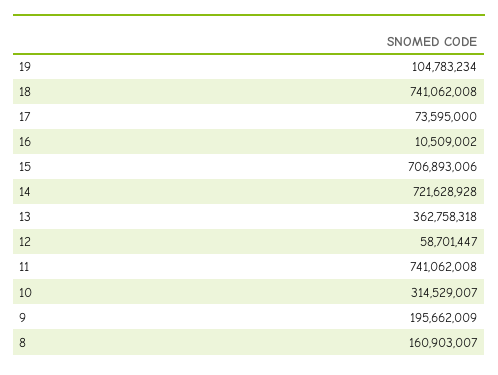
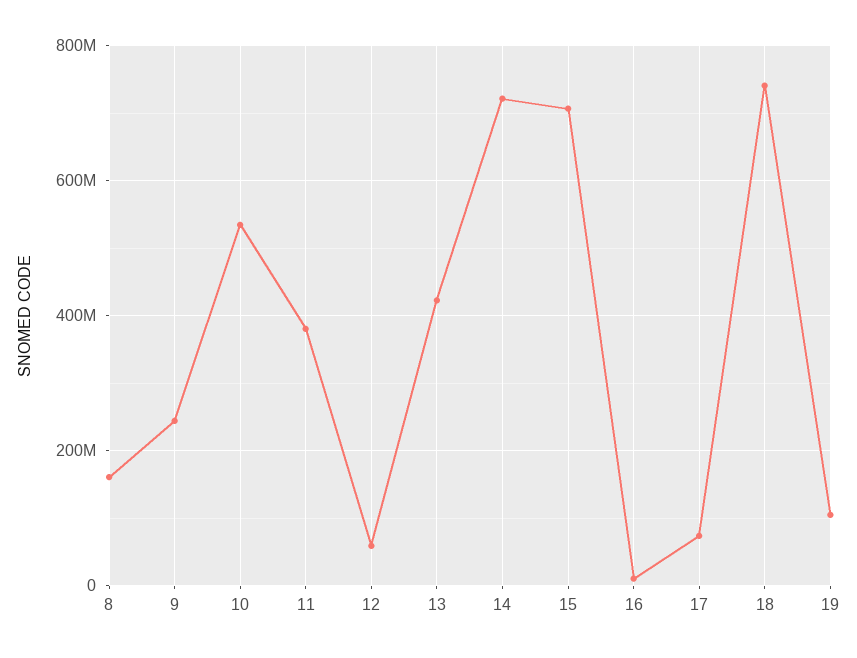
  {
    "19": 104783234,
    "18": 741062008,
    "17": 73595000,
    "16": 10509002,
    "15": 706893006,
    "14": 721628928,
-   "13": 362758318,
+   "13": 420000000,
    "12": 58701447,
-   "11": 741062008,
+   "11": 380000000,
-   "10": 314529007,
+   "10": 540000000,
-   "9": 195662009,
+   "9": 240000000,
    "8": 160903007
  }

